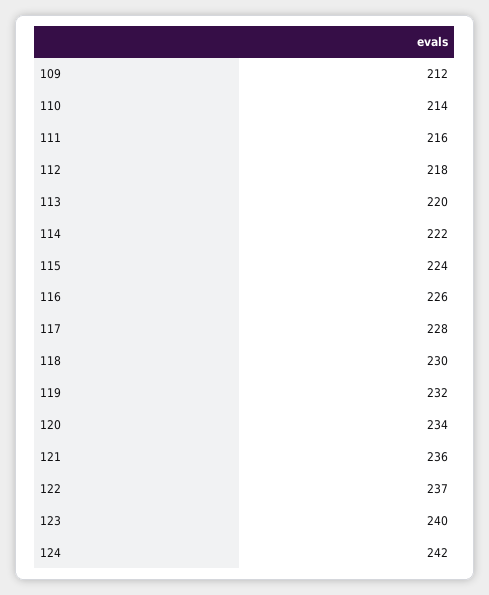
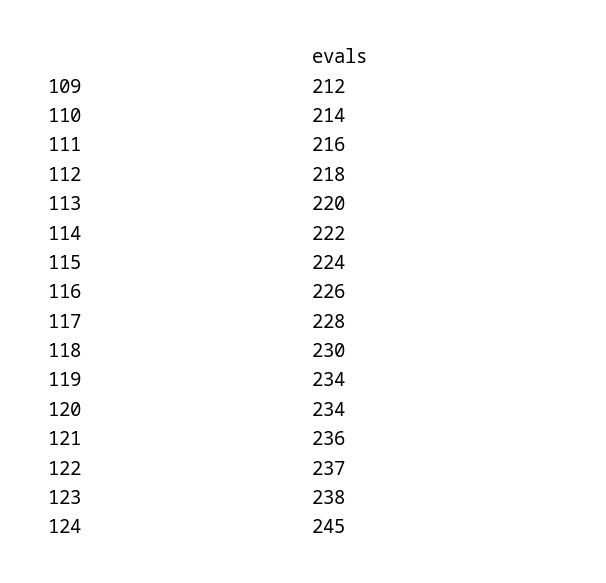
  {
    "109": 212,
    "110": 214,
    "111": 216,
    "112": 218,
    "113": 220,
    "114": 222,
    "115": 224,
    "116": 226,
    "117": 228,
    "118": 230,
-   "119": 232,
+   "119": 234,
    "120": 234,
    "121": 236,
    "122": 237,
-   "123": 240,
+   "123": 238,
-   "124": 242
+   "124": 245
  }

